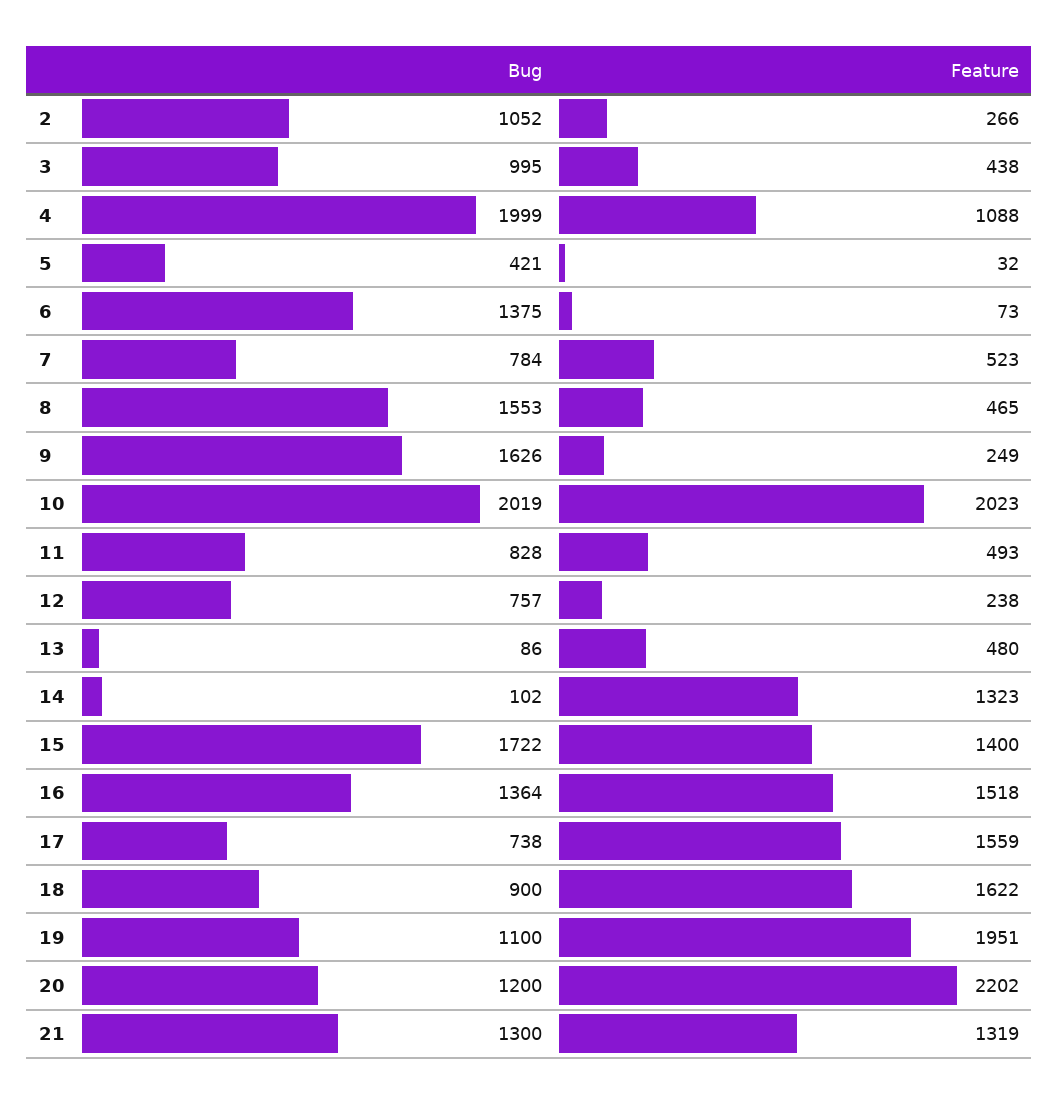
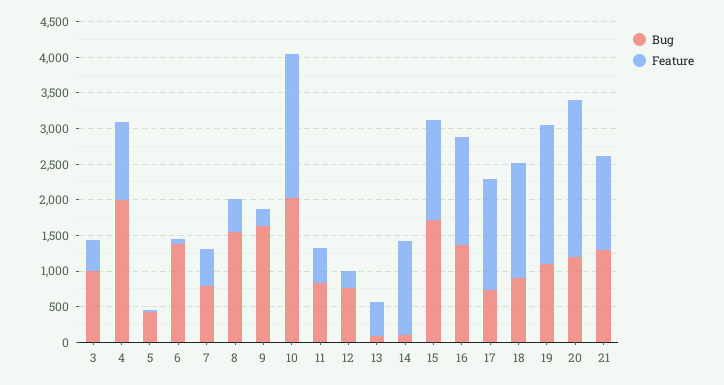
  {
    "Bug": {
-     "2": 1052,
      "3": 995,
      "4": 1999,
      "5": 421,
      "6": 1375,
      "7": 784,
      "8": 1553,
      "9": 1626,
      "10": 2019,
      "11": 828,
      "12": 757,
      "13": 86,
      "14": 102,
      "15": 1722,
      "16": 1364,
      "17": 738,
      "18": 900,
      "19": 1100,
      "20": 1200,
      "21": 1300
    },
    "Feature": {
-     "2": 266,
      "3": 438,
      "4": 1088,
      "5": 32,
      "6": 73,
      "7": 523,
      "8": 465,
      "9": 249,
      "10": 2023,
      "11": 493,
      "12": 238,
      "13": 480,
      "14": 1323,
      "15": 1400,
      "16": 1518,
      "17": 1559,
      "18": 1622,
      "19": 1951,
      "20": 2202,
      "21": 1319
    }
  }

